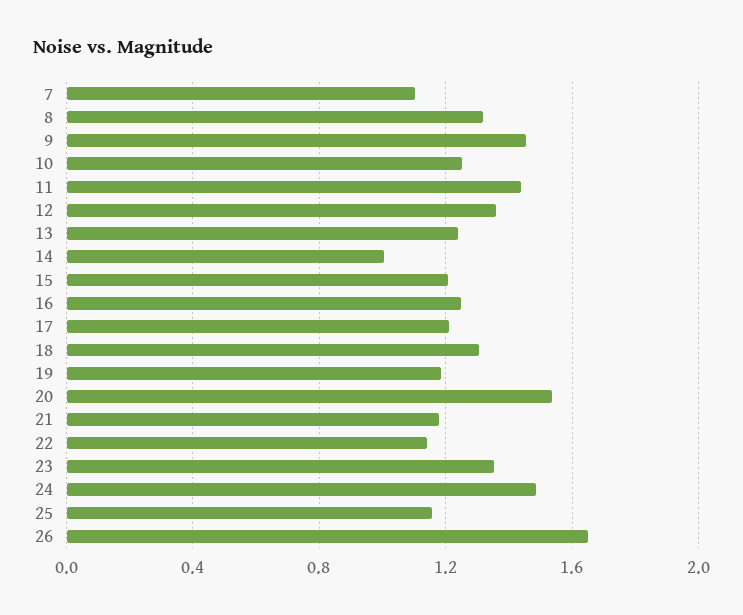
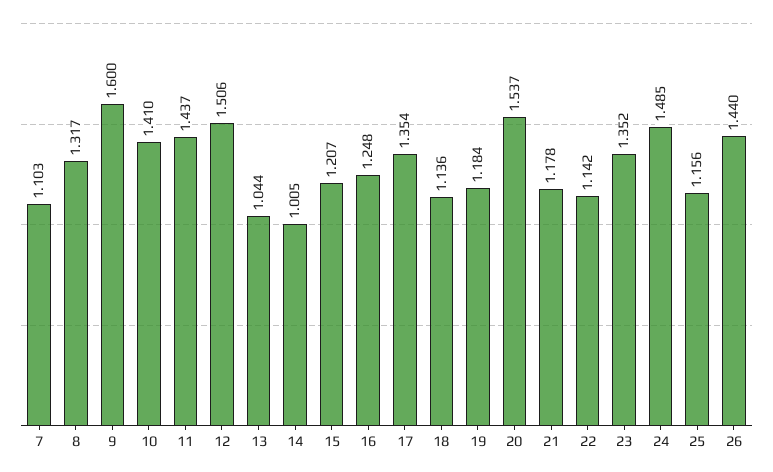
  {
    "7": 1.103,
    "8": 1.317,
-   "9": 1.45,
+   "9": 1.6,
-   "10": 1.25,
+   "10": 1.41,
    "11": 1.437,
-   "12": 1.35,
+   "12": 1.506,
-   "13": 1.25,
+   "13": 1.044,
    "14": 1.005,
    "15": 1.207,
    "16": 1.248,
-   "17": 1.2,
+   "17": 1.354,
-   "18": 1.3,
+   "18": 1.136,
    "19": 1.184,
    "20": 1.537,
    "21": 1.178,
    "22": 1.142,
    "23": 1.352,
    "24": 1.485,
    "25": 1.156,
-   "26": 1.65
+   "26": 1.44
  }

